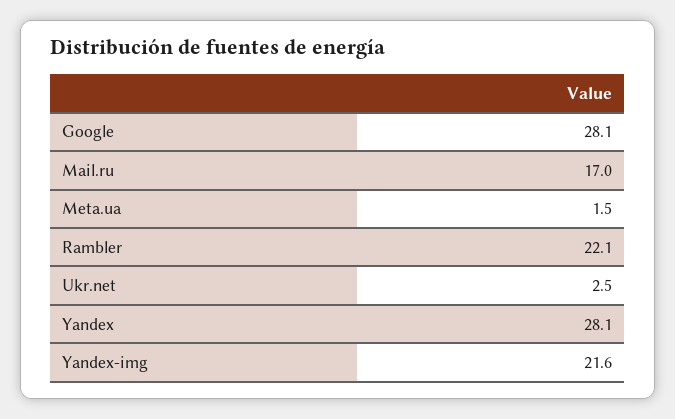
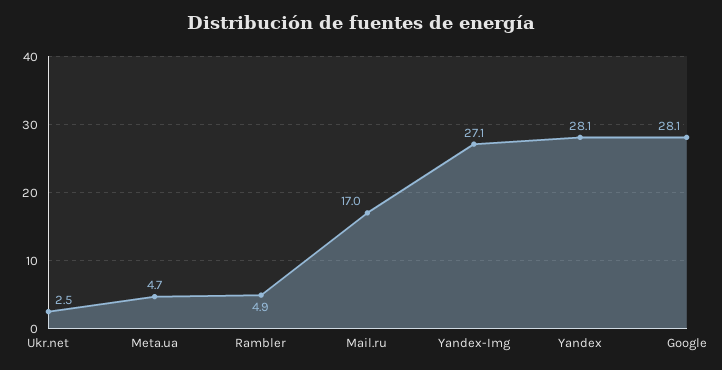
  {
    "Google": 28.1,
    "Mail.ru": 17,
-   "Meta.ua": 1.5,
+   "Meta.ua": 4.7,
-   "Rambler": 22.1,
+   "Rambler": 4.9,
    "Ukr.net": 2.5,
    "Yandex": 28.1,
-   "Yandex-img": 21.6
+   "Yandex-img": 27.1
  }

